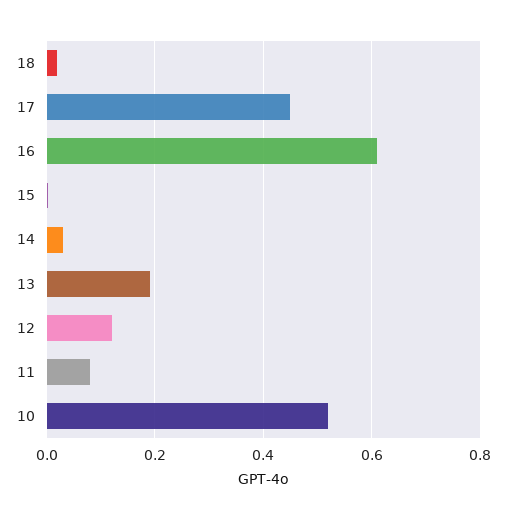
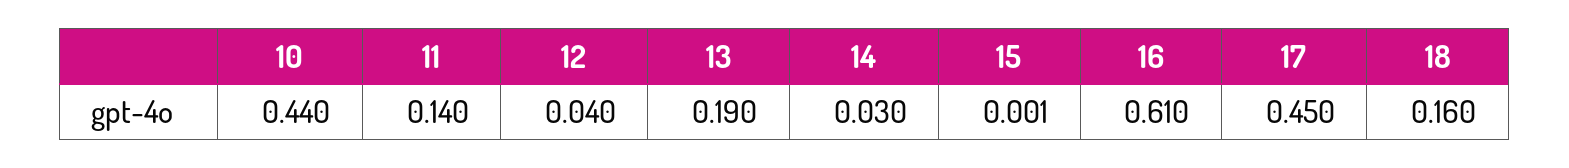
  {
-   "18": 0.02,
+   "18": 0.16,
    "17": 0.45,
    "16": 0.61,
    "15": 0.001,
    "14": 0.03,
    "13": 0.19,
-   "12": 0.12,
+   "12": 0.04,
-   "11": 0.08,
+   "11": 0.14,
-   "10": 0.52
+   "10": 0.44
  }

